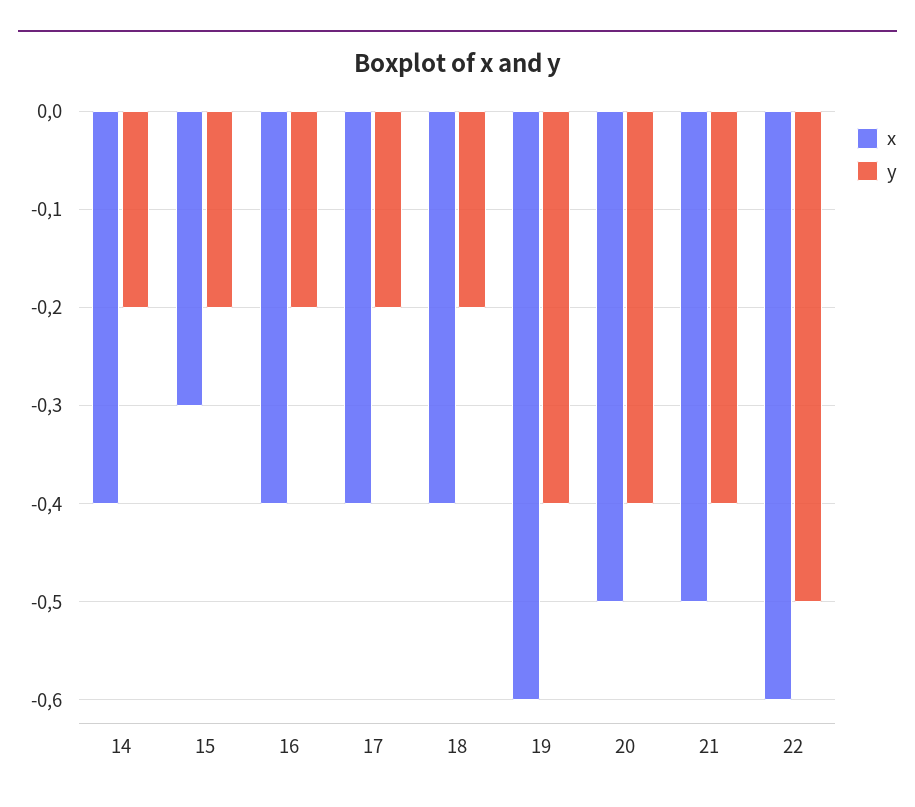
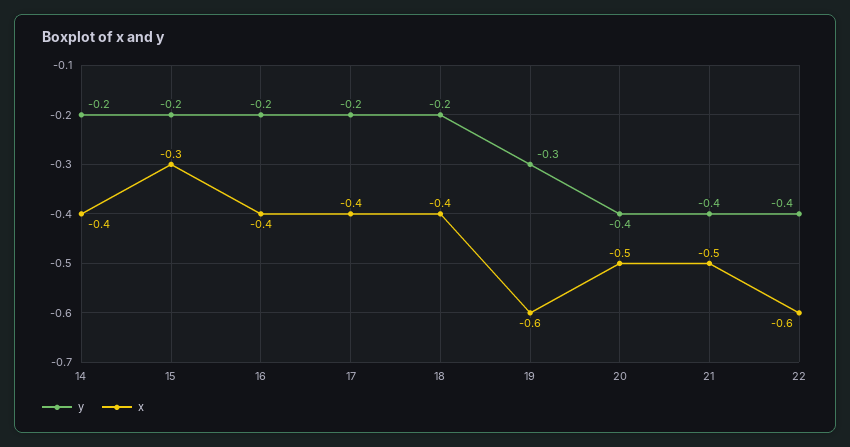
  {
    "x": {
      "14": -0.4,
      "15": -0.3,
      "16": -0.4,
      "17": -0.4,
      "18": -0.4,
      "19": -0.6,
      "20": -0.5,
      "21": -0.5,
      "22": -0.6
    },
    "y": {
      "14": -0.2,
      "15": -0.2,
      "16": -0.2,
      "17": -0.2,
      "18": -0.2,
-     "19": -0.4,
+     "19": -0.3,
      "20": -0.4,
      "21": -0.4,
-     "22": -0.5
+     "22": -0.4
    }
  }

